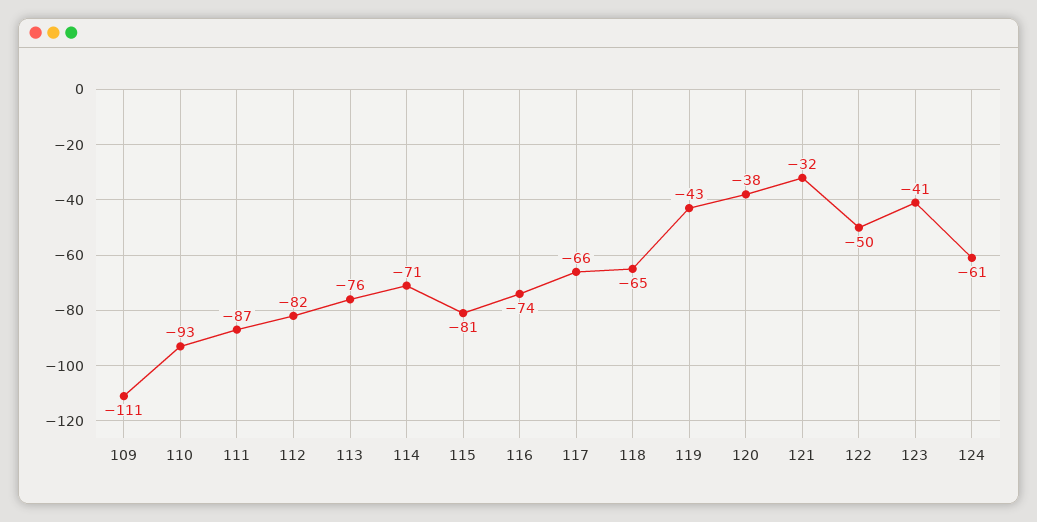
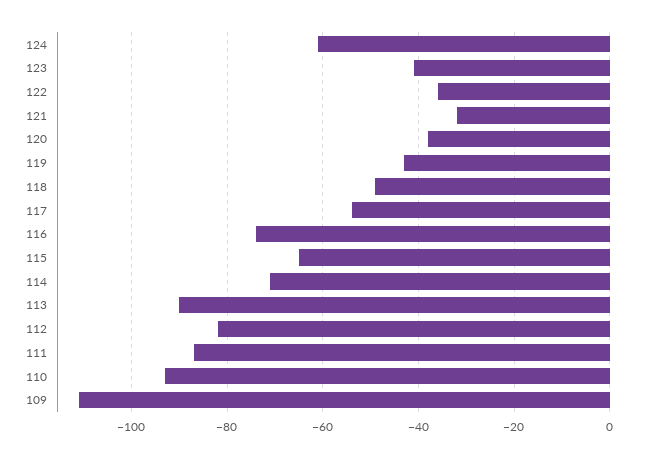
  {
    "109": -111,
    "110": -93,
    "111": -87,
    "112": -82,
-   "113": -76,
+   "113": -90,
    "114": -71,
-   "115": -81,
+   "115": -65,
    "116": -74,
-   "117": -66,
+   "117": -55,
-   "118": -65,
+   "118": -50,
    "119": -43,
    "120": -38,
    "121": -32,
-   "122": -50,
+   "122": -35,
    "123": -41,
    "124": -61
  }

